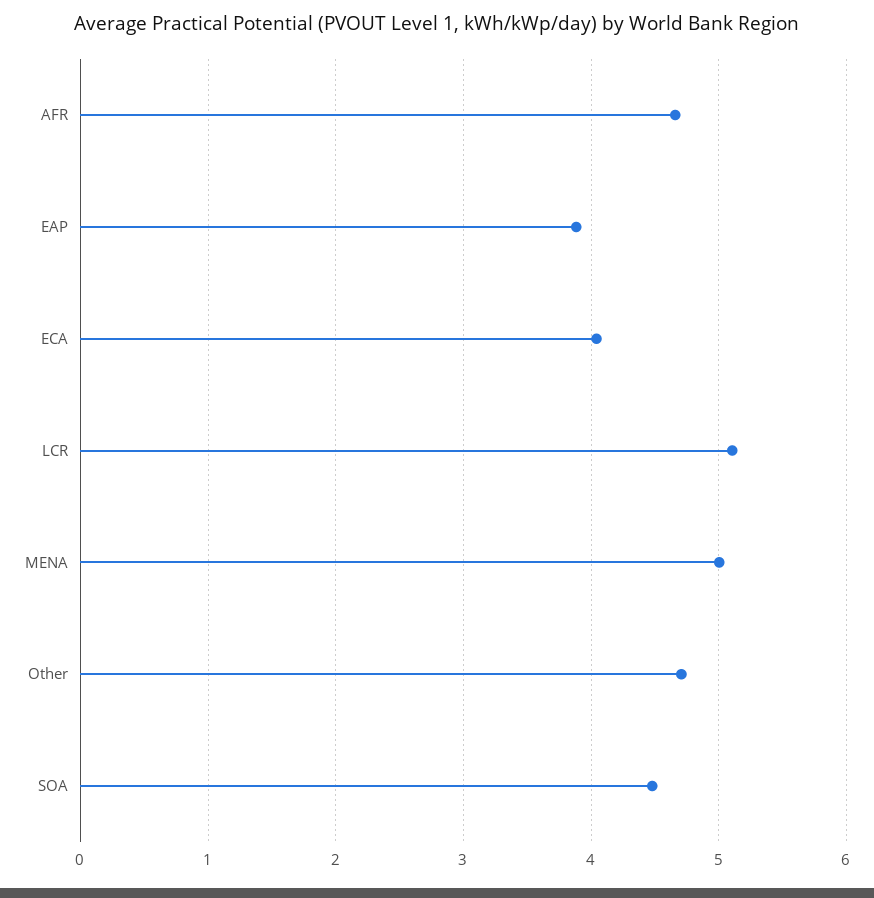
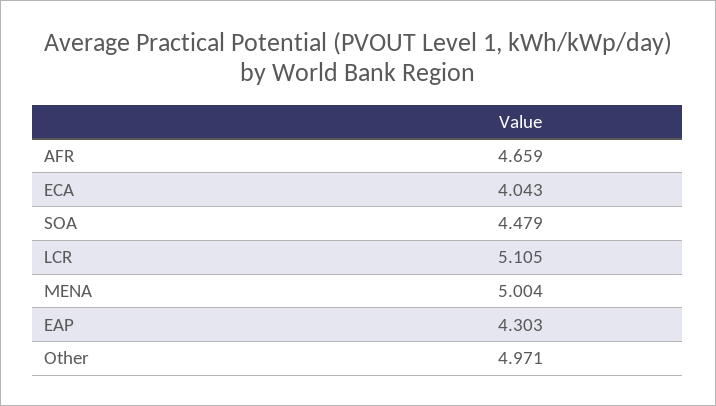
  {
    "AFR": 4.659,
-   "EAP": 3.9,
+   "EAP": 4.303,
    "ECA": 4.043,
    "LCR": 5.105,
    "MENA": 5.004,
-   "Other": 4.7,
+   "Other": 4.971,
    "SOA": 4.479
  }

